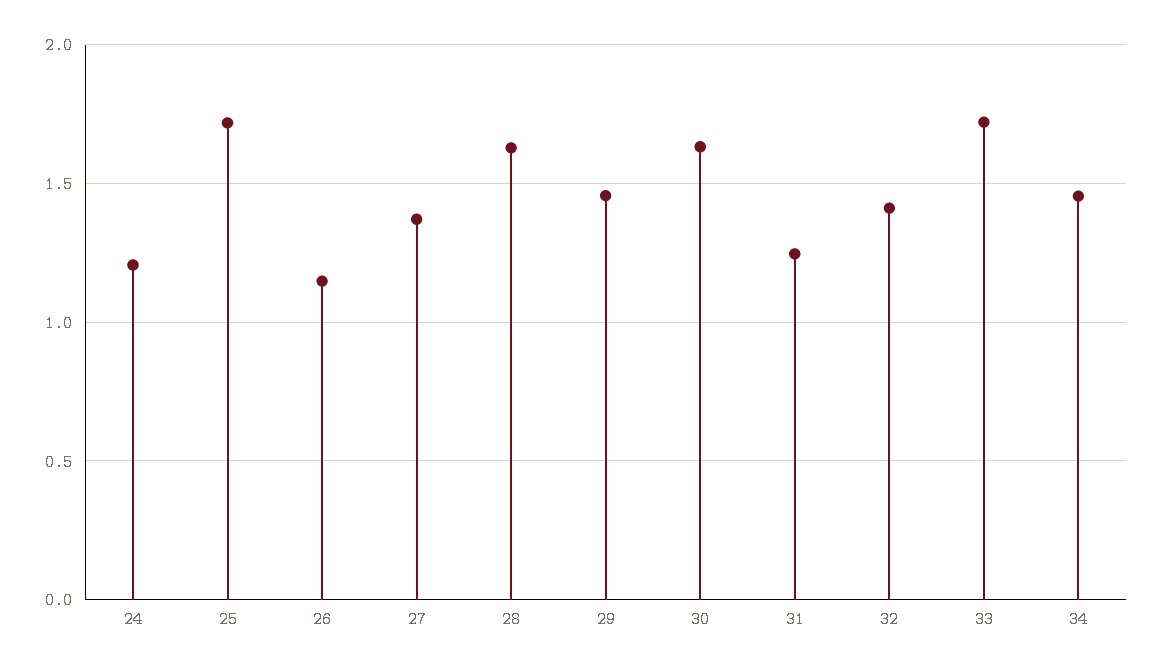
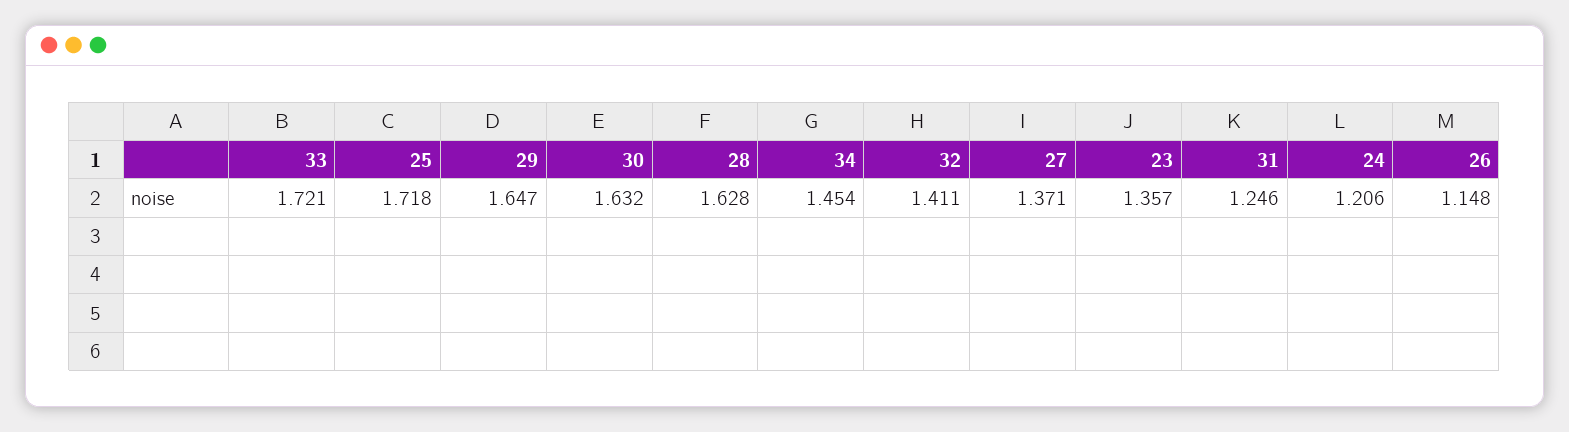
  {
    "24": 1.206,
    "25": 1.718,
    "26": 1.148,
    "27": 1.371,
    "28": 1.628,
-   "29": 1.45,
+   "29": 1.647,
    "30": 1.632,
    "31": 1.246,
    "32": 1.411,
    "33": 1.721,
-   "34": 1.454
+   "34": 1.454,
+   "23": 1.357
  }

